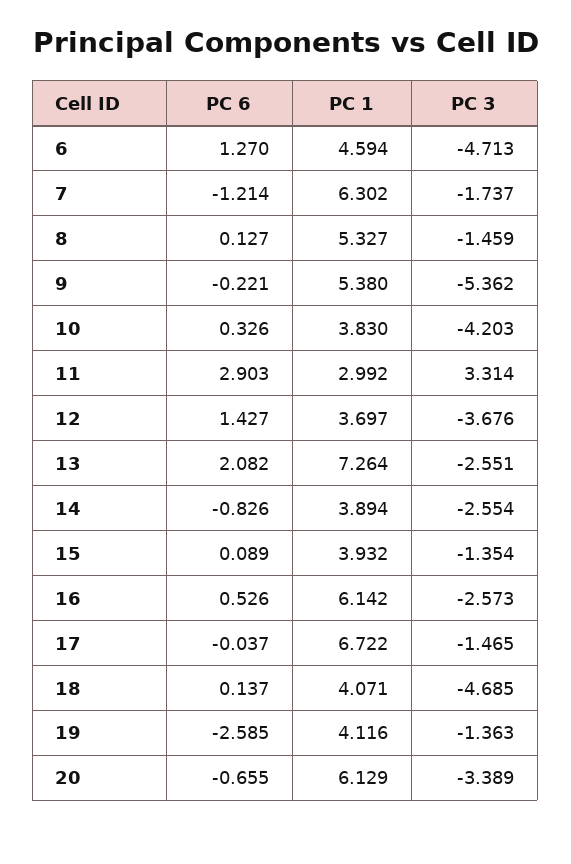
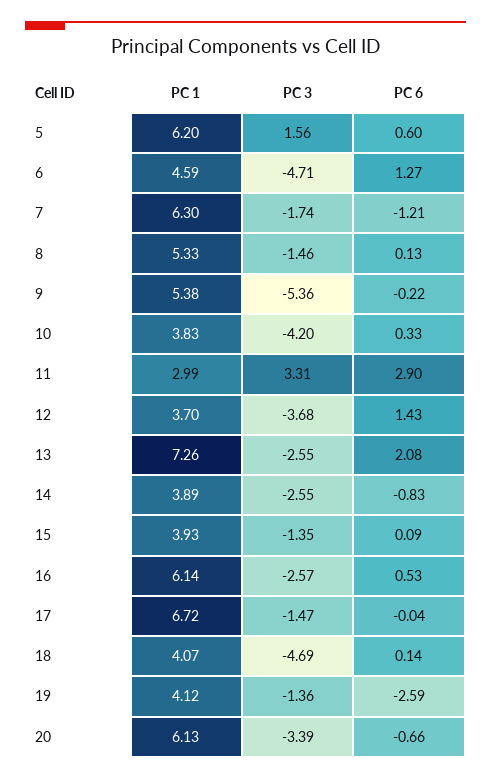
  {
    "PC 6": {
      "6": 1.27,
      "7": -1.214,
      "8": 0.127,
      "9": -0.221,
      "10": 0.326,
      "11": 2.903,
      "12": 1.427,
      "13": 2.082,
      "14": -0.826,
      "15": 0.089,
      "16": 0.526,
      "17": -0.037,
      "18": 0.137,
      "19": -2.585,
-     "20": -0.655
+     "20": -0.655,
+     "5": 0.6
    },
    "PC 1": {
      "6": 4.594,
      "7": 6.302,
      "8": 5.327,
      "9": 5.38,
      "10": 3.83,
      "11": 2.992,
      "12": 3.697,
      "13": 7.264,
      "14": 3.894,
      "15": 3.932,
      "16": 6.142,
      "17": 6.722,
      "18": 4.071,
      "19": 4.116,
-     "20": 6.129
+     "20": 6.129,
+     "5": 6.2
    },
    "PC 3": {
      "6": -4.713,
      "7": -1.737,
      "8": -1.459,
      "9": -5.362,
      "10": -4.203,
      "11": 3.314,
      "12": -3.676,
      "13": -2.551,
      "14": -2.554,
      "15": -1.354,
      "16": -2.573,
      "17": -1.465,
      "18": -4.685,
      "19": -1.363,
-     "20": -3.389
+     "20": -3.389,
+     "5": 1.56
    }
  }

